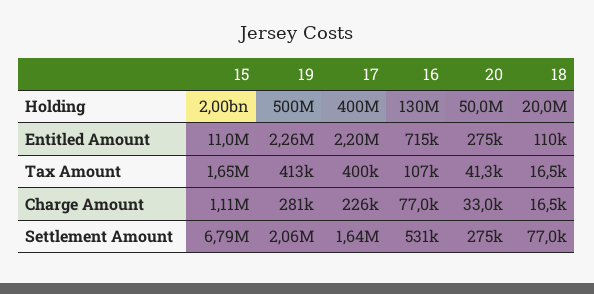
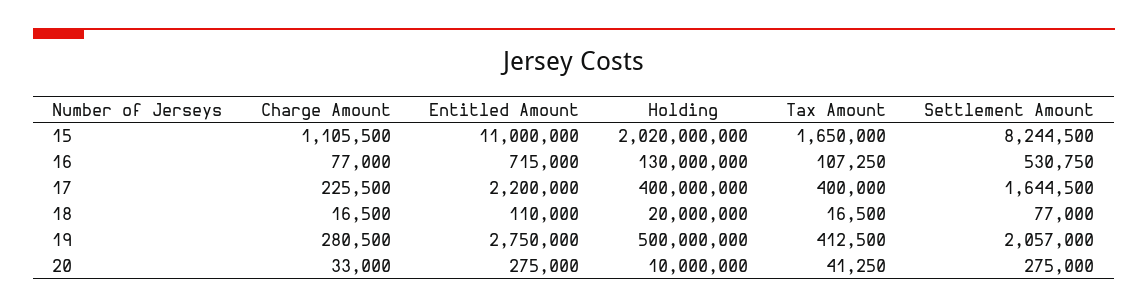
  {
    "15": {
-     "Holding": 2000000000,
+     "Holding": 2020000000,
      "Entitled Amount": 11000000,
      "Tax Amount": 1650000,
      "Charge Amount": 1105500,
-     "Settlement Amount": 6790000
+     "Settlement Amount": 8244500
    },
    "19": {
      "Holding": 500000000,
-     "Entitled Amount": 2260000,
+     "Entitled Amount": 2750000,
      "Tax Amount": 412500,
      "Charge Amount": 280500,
      "Settlement Amount": 2057000
    },
    "17": {
      "Holding": 400000000,
      "Entitled Amount": 2200000,
      "Tax Amount": 400000,
      "Charge Amount": 225500,
      "Settlement Amount": 1644500
    },
    "16": {
      "Holding": 130000000,
      "Entitled Amount": 715000,
      "Tax Amount": 107250,
      "Charge Amount": 77000,
      "Settlement Amount": 530750
    },
    "20": {
-     "Holding": 50000000,
+     "Holding": 10000000,
      "Entitled Amount": 275000,
      "Tax Amount": 41250,
      "Charge Amount": 33000,
      "Settlement Amount": 275000
    },
    "18": {
      "Holding": 20000000,
      "Entitled Amount": 110000,
      "Tax Amount": 16500,
      "Charge Amount": 16500,
      "Settlement Amount": 77000
    }
  }

